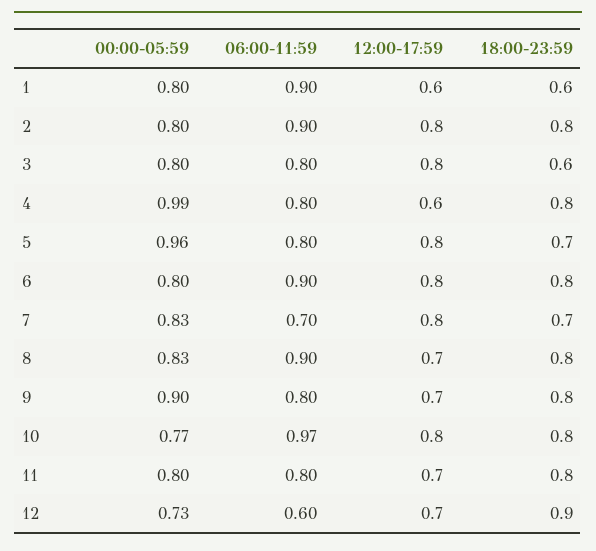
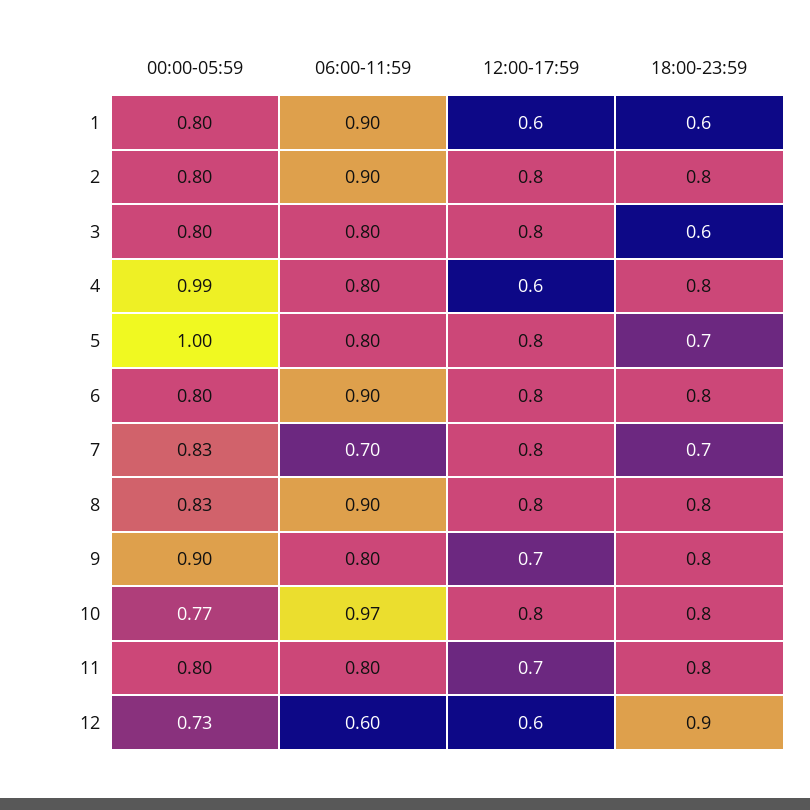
  {
    "00:00-05:59": {
      "1": 0.8,
      "2": 0.8,
      "3": 0.8,
      "4": 0.99,
-     "5": 0.96,
+     "5": 1,
      "6": 0.8,
      "7": 0.83,
      "8": 0.83,
      "9": 0.9,
      "10": 0.77,
      "11": 0.8,
      "12": 0.73
    },
    "06:00-11:59": {
      "1": 0.9,
      "2": 0.9,
      "3": 0.8,
      "4": 0.8,
      "5": 0.8,
      "6": 0.9,
      "7": 0.7,
      "8": 0.9,
      "9": 0.8,
      "10": 0.97,
      "11": 0.8,
      "12": 0.6
    },
    "12:00-17:59": {
      "1": 0.6,
      "2": 0.8,
      "3": 0.8,
      "4": 0.6,
      "5": 0.8,
      "6": 0.8,
      "7": 0.8,
-     "8": 0.7,
+     "8": 0.8,
      "9": 0.7,
      "10": 0.8,
      "11": 0.7,
-     "12": 0.7
+     "12": 0.6
    },
    "18:00-23:59": {
      "1": 0.6,
      "2": 0.8,
      "3": 0.6,
      "4": 0.8,
      "5": 0.7,
      "6": 0.8,
      "7": 0.7,
      "8": 0.8,
      "9": 0.8,
      "10": 0.8,
      "11": 0.8,
      "12": 0.9
    }
  }

